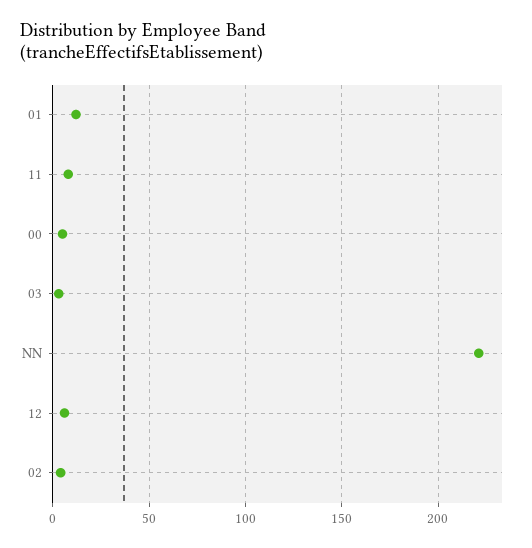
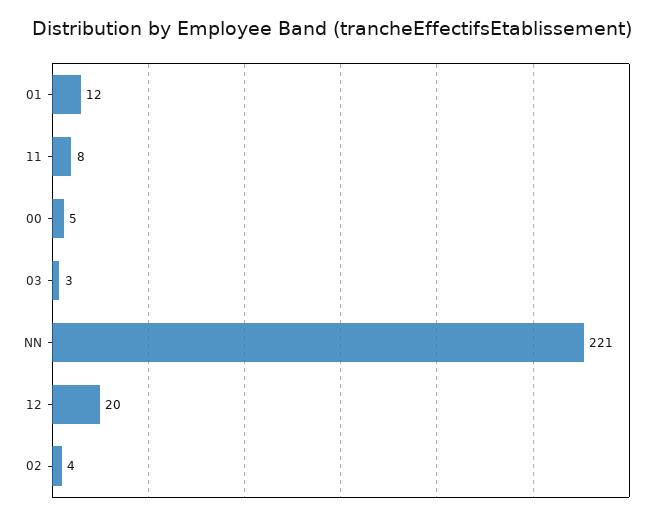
  {
    "01": 12,
    "11": 8,
    "00": 5,
    "03": 3,
    "NN": 221,
-   "12": 5,
+   "12": 20,
    "02": 4
  }

